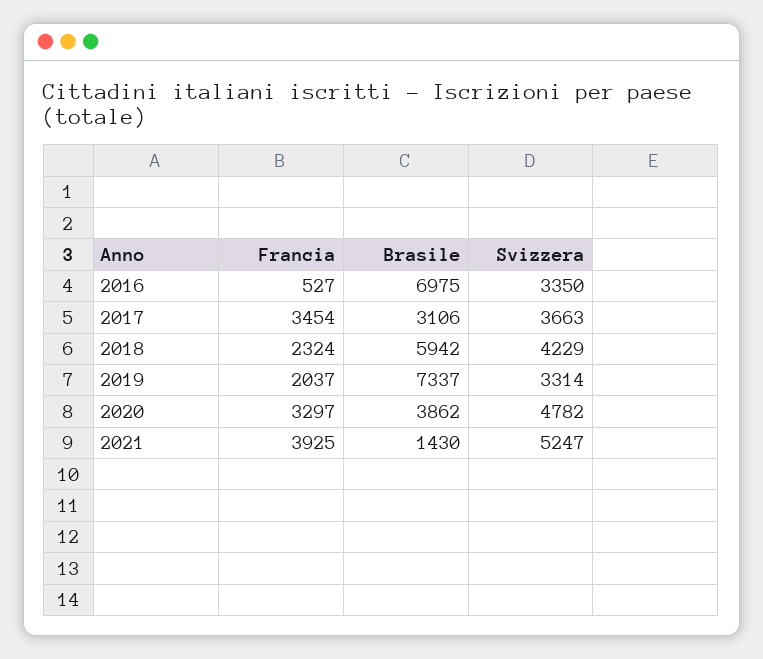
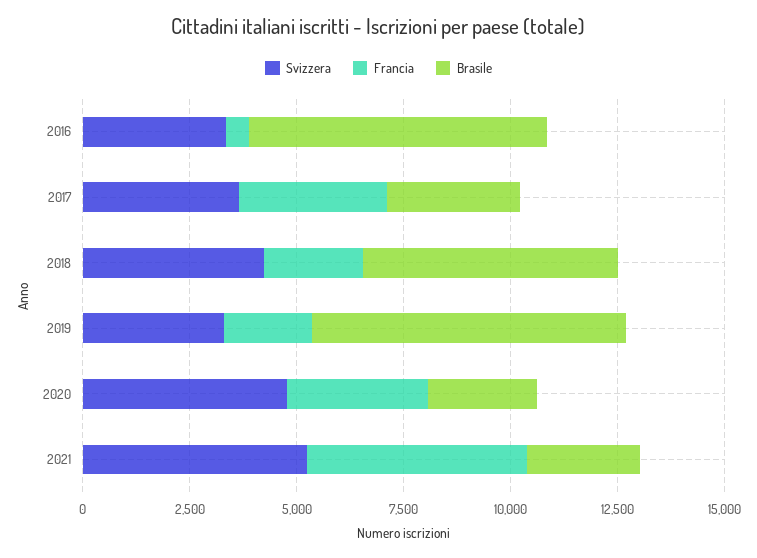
  {
    "Francia": {
      "2016": 527,
      "2017": 3454,
      "2018": 2324,
      "2019": 2037,
      "2020": 3297,
-     "2021": 3925
+     "2021": 5000
    },
    "Brasile": {
      "2016": 6975,
      "2017": 3106,
      "2018": 5942,
      "2019": 7337,
-     "2020": 3862,
+     "2020": 2500,
-     "2021": 1430
+     "2021": 2500
    },
    "Svizzera": {
      "2016": 3350,
      "2017": 3663,
      "2018": 4229,
      "2019": 3314,
      "2020": 4782,
      "2021": 5247
    }
  }

